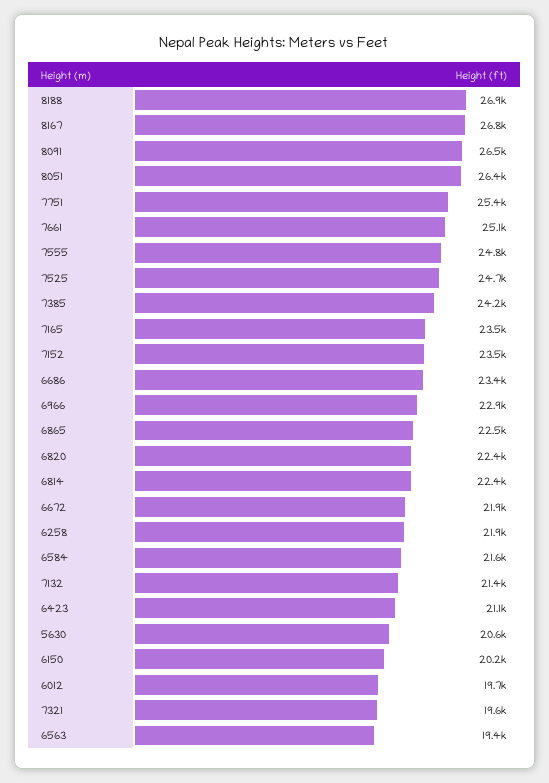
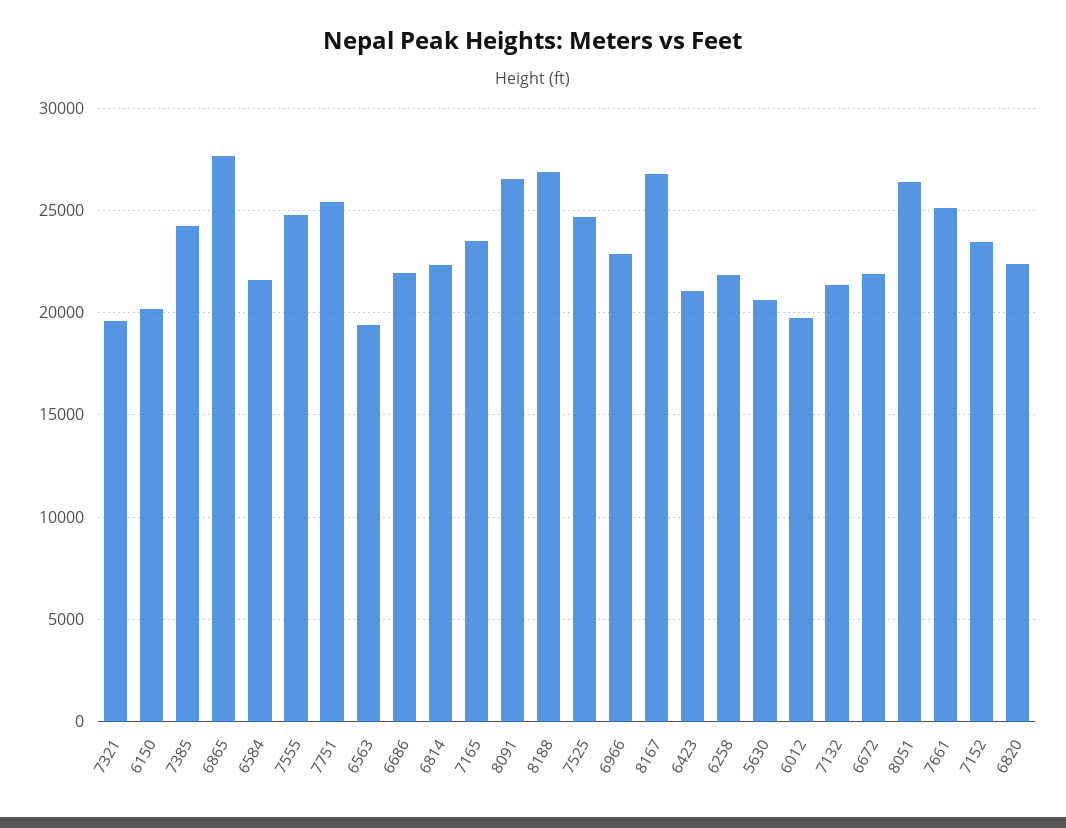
  {
    "8188": 26900,
    "8167": 26800,
    "8091": 26500,
    "8051": 26400,
    "7751": 25400,
    "7661": 25100,
    "7555": 24800,
    "7525": 24700,
    "7385": 24200,
    "7165": 23500,
    "7152": 23500,
-   "6686": 23400,
+   "6686": 22000,
    "6966": 22900,
-   "6865": 22500,
+   "6865": 27500,
    "6820": 22400,
    "6814": 22400,
    "6672": 21900,
    "6258": 21900,
    "6584": 21600,
    "7132": 21400,
    "6423": 21100,
    "5630": 20600,
    "6150": 20200,
    "6012": 19700,
    "7321": 19600,
    "6563": 19400
  }

